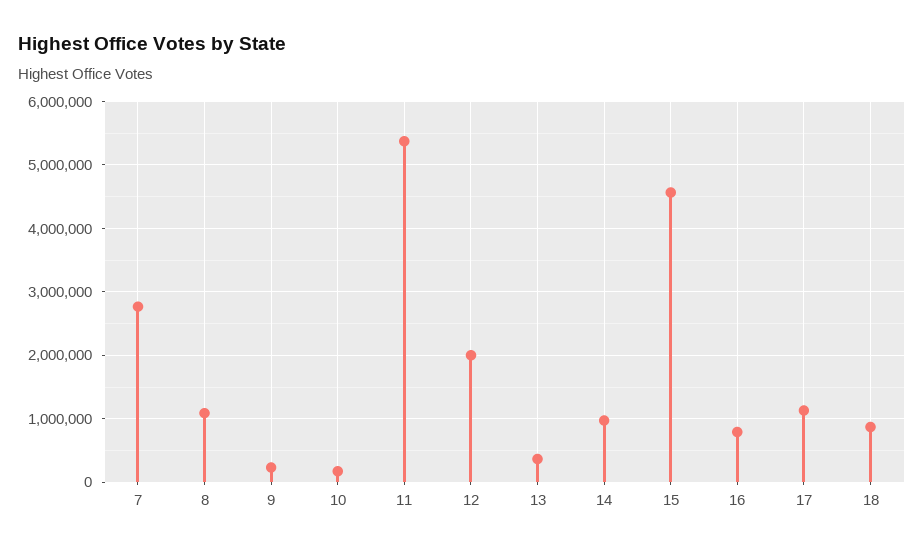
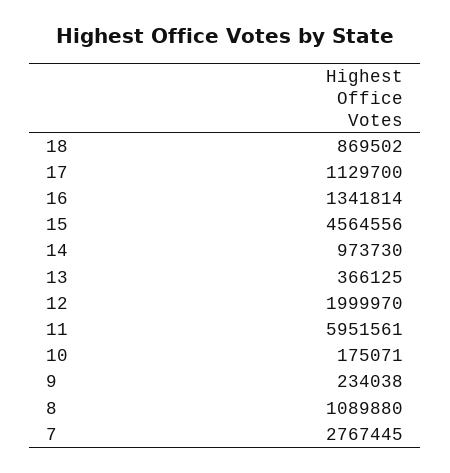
  {
    "7": 2767445,
    "8": 1089880,
    "9": 234038,
    "10": 175071,
-   "11": 5400000,
+   "11": 5951561,
    "12": 1999970,
    "13": 366125,
    "14": 973730,
    "15": 4564556,
-   "16": 800000,
+   "16": 1341814,
    "17": 1129700,
    "18": 869502
  }

